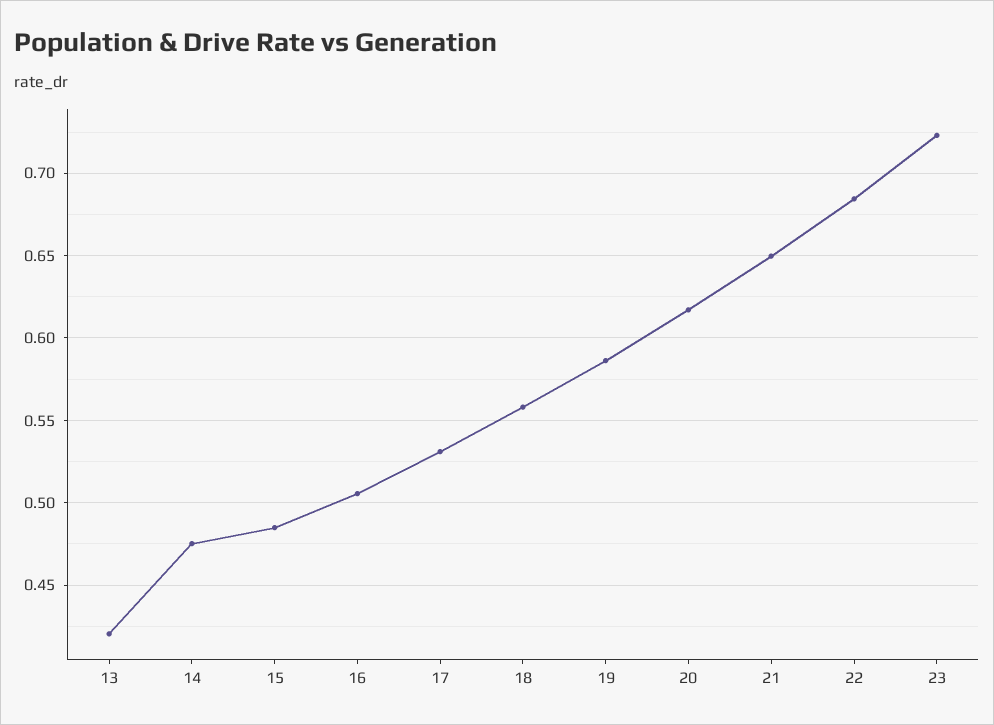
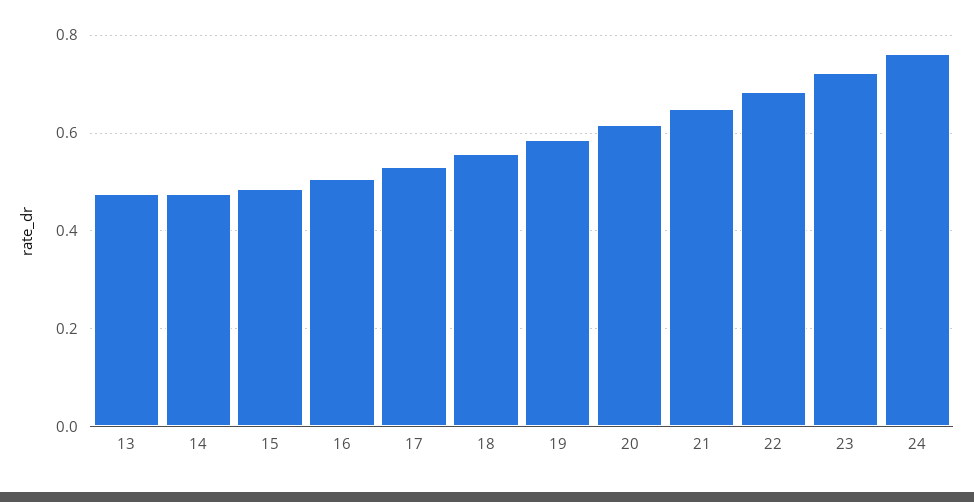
  {
-   "13": 0.42,
+   "13": 0.48,
    "14": 0.475,
    "15": 0.485,
    "16": 0.505,
    "17": 0.53,
    "18": 0.56,
    "19": 0.585,
    "20": 0.615,
    "21": 0.65,
    "22": 0.685,
-   "23": 0.725
+   "23": 0.725,
+   "24": 0.76
  }

